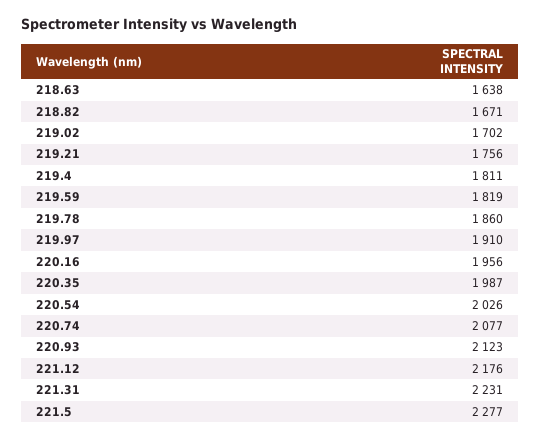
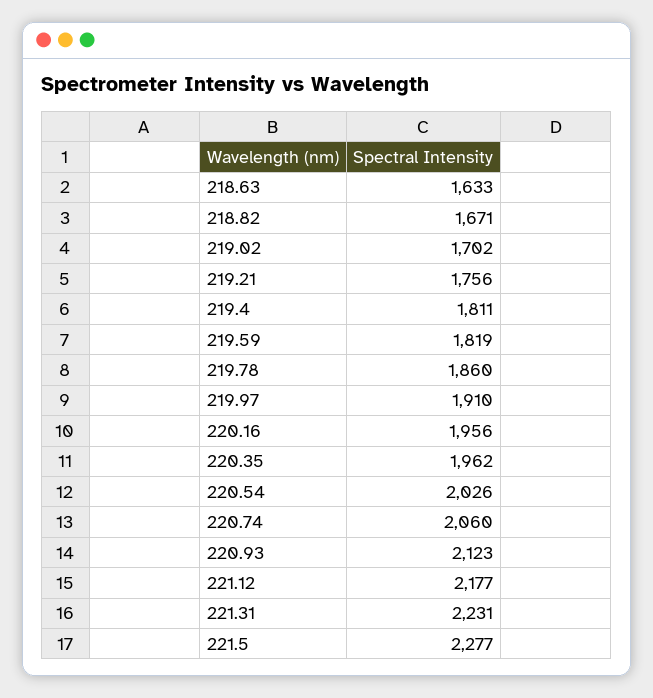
  {
-   "218.63": 1638,
+   "218.63": 1633,
    "218.82": 1671,
    "219.02": 1702,
    "219.21": 1756,
    "219.4": 1811,
    "219.59": 1819,
    "219.78": 1860,
    "219.97": 1910,
    "220.16": 1956,
-   "220.35": 1987,
+   "220.35": 1962,
    "220.54": 2026,
-   "220.74": 2077,
+   "220.74": 2060,
    "220.93": 2123,
-   "221.12": 2176,
+   "221.12": 2177,
    "221.31": 2231,
    "221.5": 2277
  }

